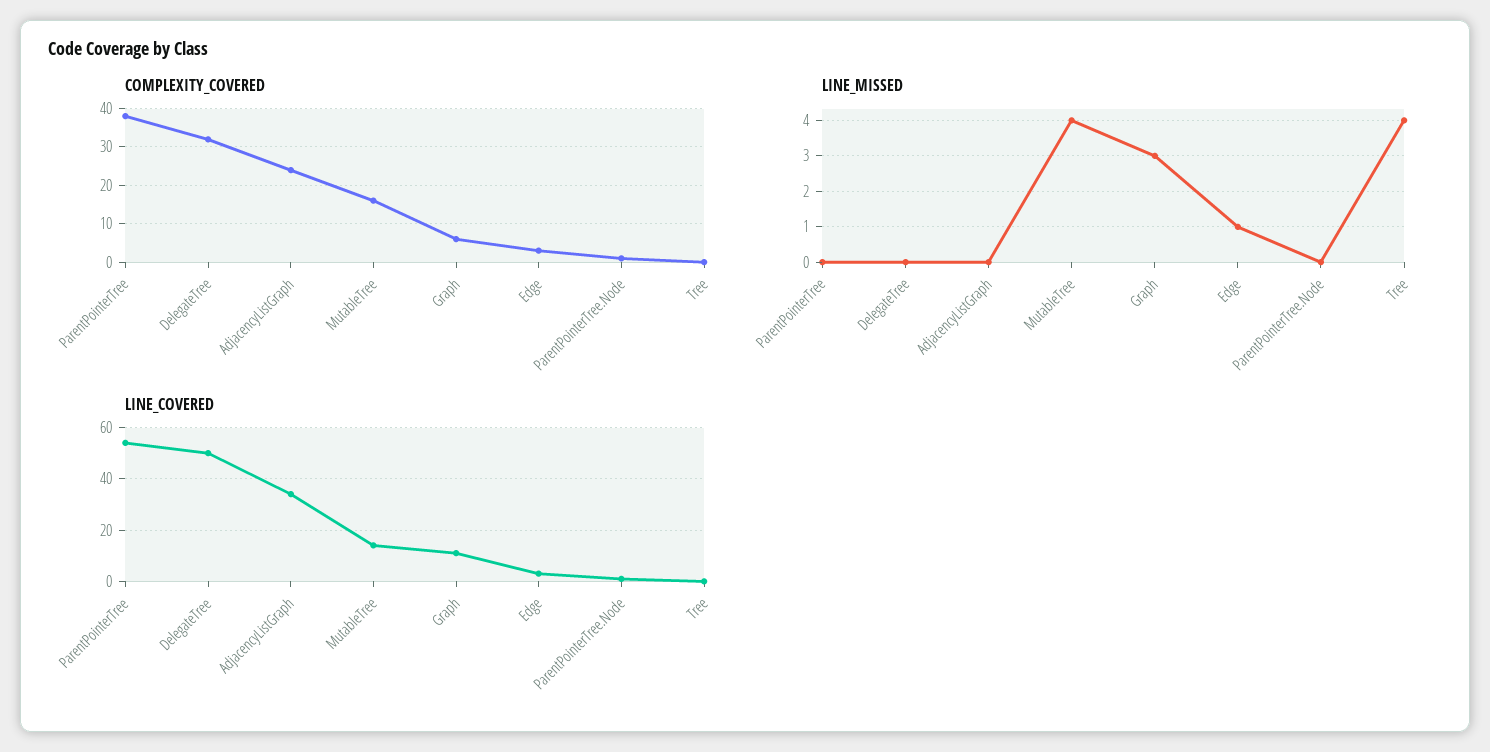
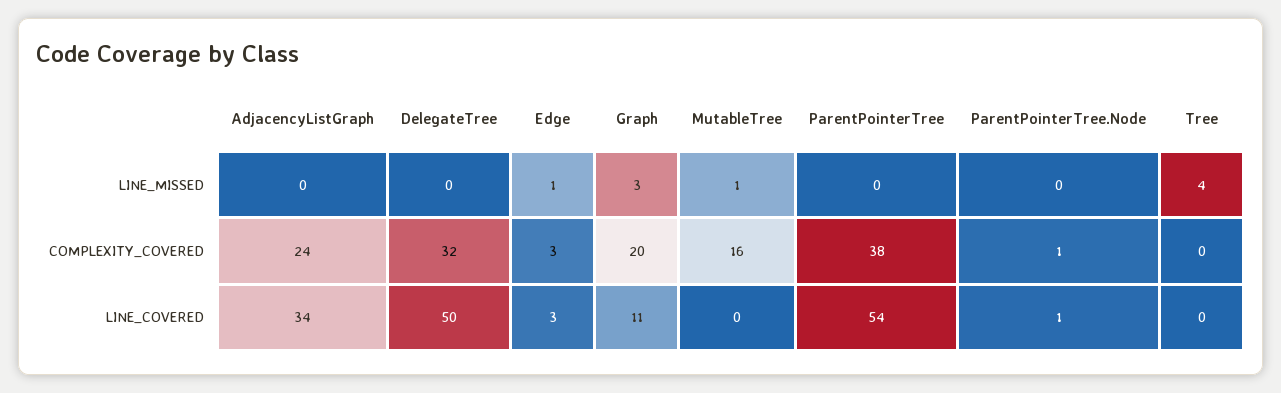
  {
    "COMPLEXITY_COVERED": {
      "ParentPointerTree": 38,
      "DelegateTree": 32,
      "AdjacencyListGraph": 24,
      "MutableTree": 16,
-     "Graph": 5,
+     "Graph": 20,
      "Edge": 3,
      "ParentPointerTree.Node": 1,
      "Tree": 0
    },
    "LINE_MISSED": {
      "ParentPointerTree": 0,
      "DelegateTree": 0,
      "AdjacencyListGraph": 0,
-     "MutableTree": 4,
+     "MutableTree": 1,
      "Graph": 3,
      "Edge": 1,
      "ParentPointerTree.Node": 0,
      "Tree": 4
    },
    "LINE_COVERED": {
      "ParentPointerTree": 54,
      "DelegateTree": 50,
      "AdjacencyListGraph": 34,
-     "MutableTree": 15,
+     "MutableTree": 0,
      "Graph": 11,
      "Edge": 3,
      "ParentPointerTree.Node": 1,
      "Tree": 0
    }
  }

